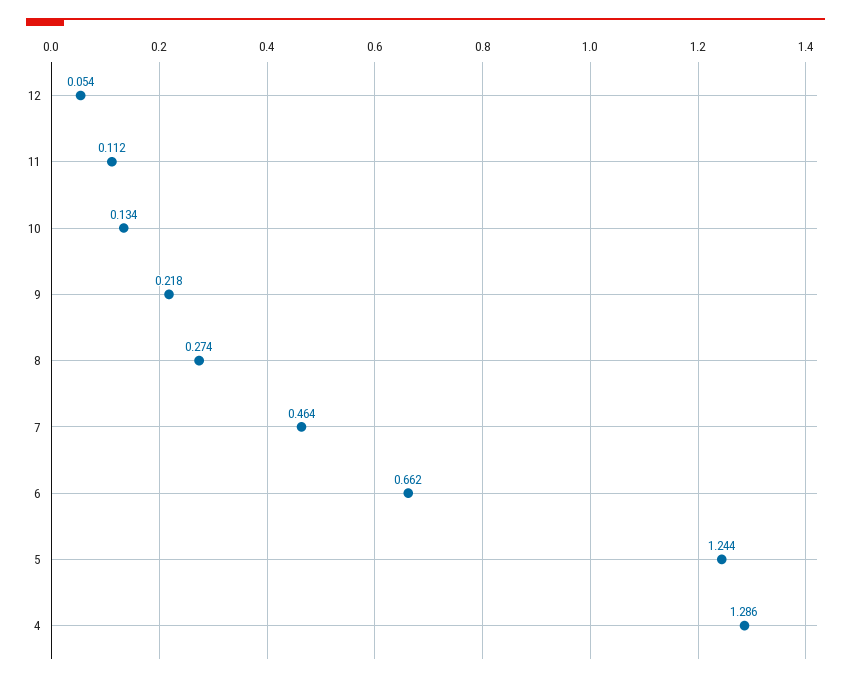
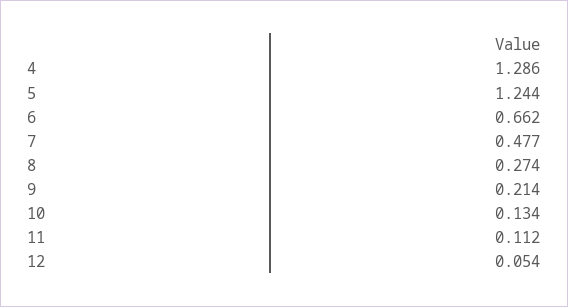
  {
    "12": 0.054,
    "11": 0.112,
    "10": 0.134,
-   "9": 0.218,
+   "9": 0.214,
    "8": 0.274,
-   "7": 0.464,
+   "7": 0.477,
    "6": 0.662,
    "5": 1.244,
    "4": 1.286
  }

